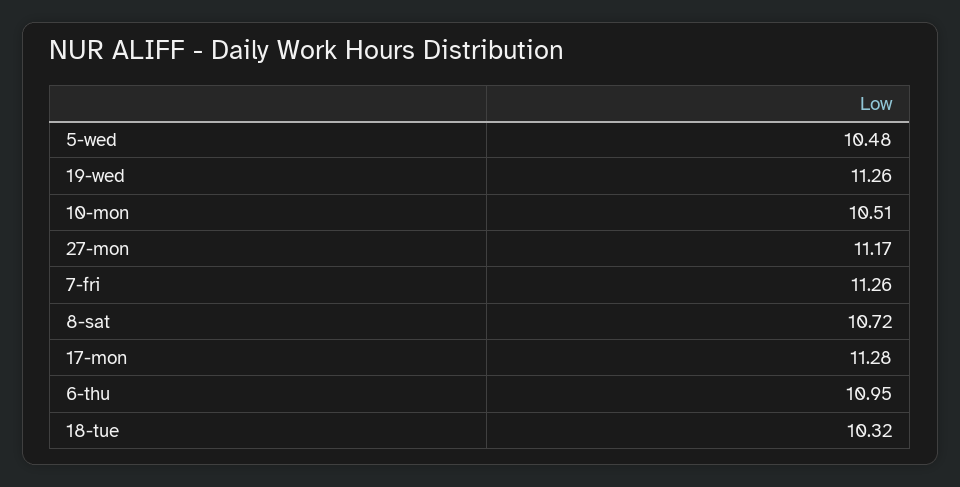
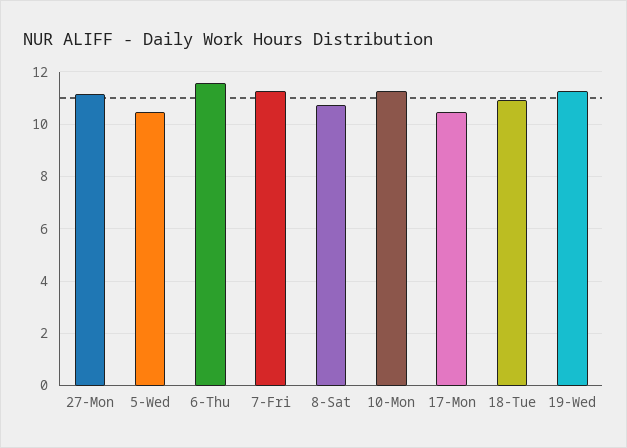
  {
    "5-wed": 10.48,
    "19-wed": 11.26,
-   "10-mon": 10.51,
+   "10-mon": 11.25,
    "27-mon": 11.17,
    "7-fri": 11.26,
    "8-sat": 10.72,
-   "17-mon": 11.28,
+   "17-mon": 10.5,
-   "6-thu": 10.95,
+   "6-thu": 11.5,
-   "18-tue": 10.32
+   "18-tue": 11
  }

